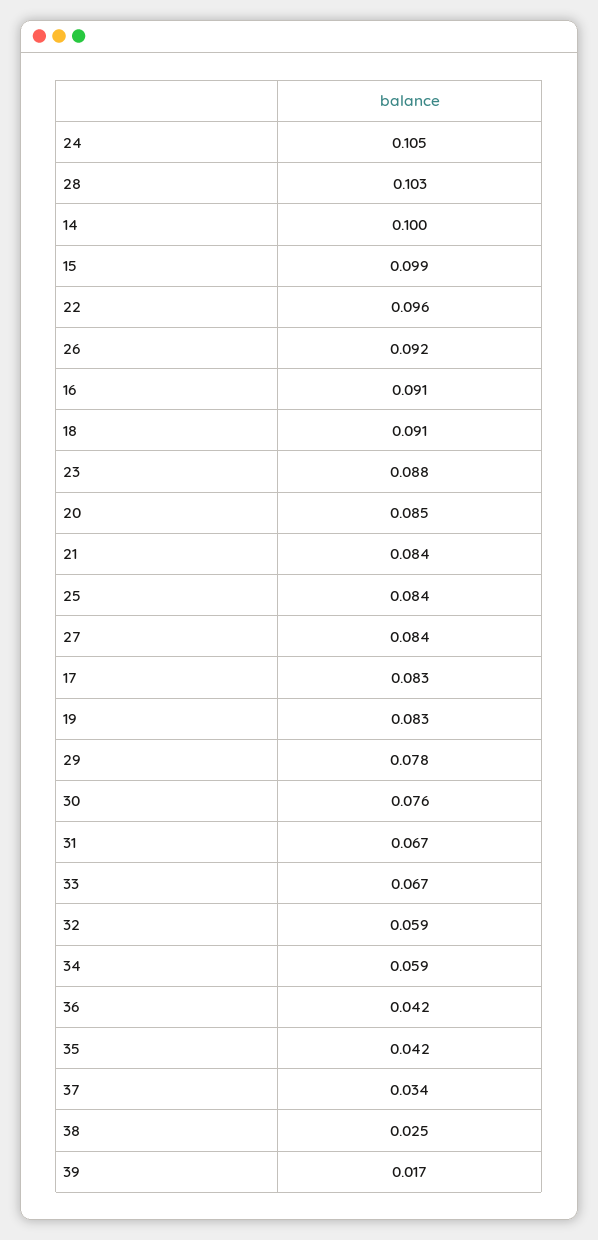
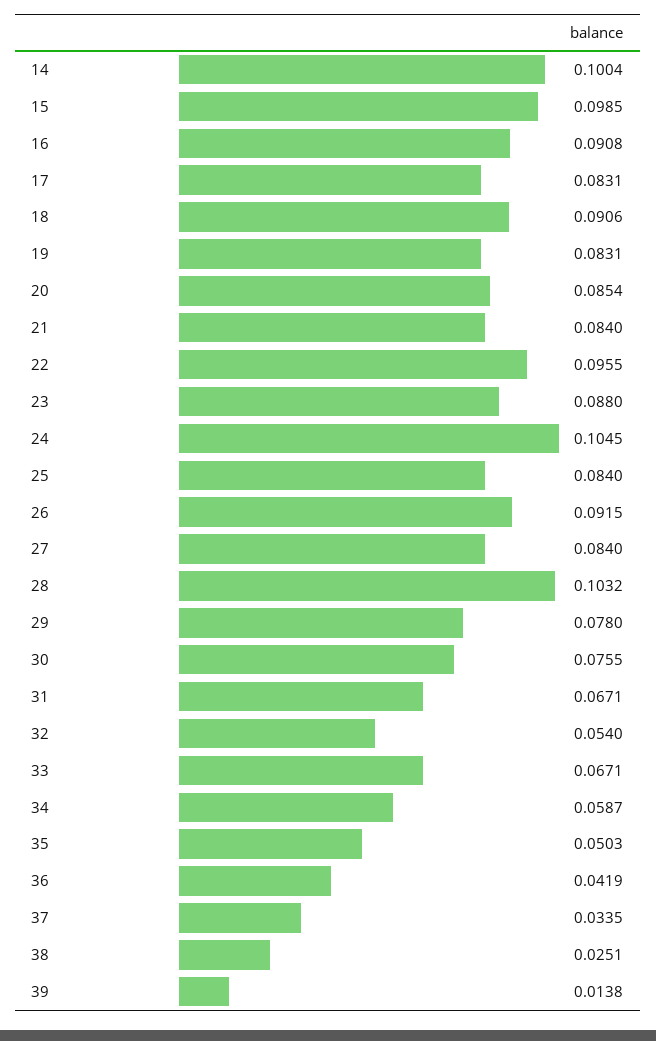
  {
    "24": 0.1045,
    "28": 0.1032,
    "14": 0.1004,
    "15": 0.0985,
    "22": 0.0955,
    "26": 0.0915,
    "16": 0.0908,
    "18": 0.0906,
    "23": 0.088,
    "20": 0.0854,
    "21": 0.084,
    "25": 0.084,
    "27": 0.084,
    "17": 0.0831,
    "19": 0.0831,
    "29": 0.078,
    "30": 0.0755,
    "31": 0.0671,
    "33": 0.0671,
-   "32": 0.059,
+   "32": 0.054,
    "34": 0.0587,
    "36": 0.0419,
-   "35": 0.042,
+   "35": 0.0503,
    "37": 0.0335,
    "38": 0.0251,
-   "39": 0.017
+   "39": 0.0138
  }

